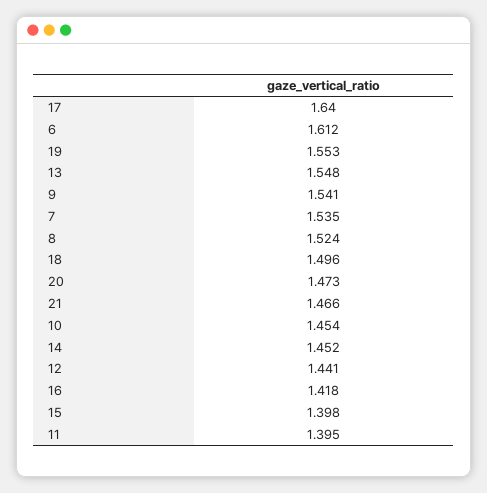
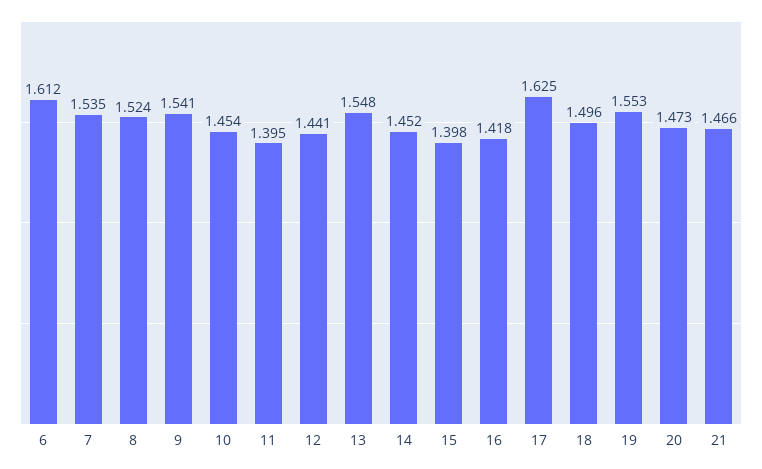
  {
-   "17": 1.64,
+   "17": 1.625,
    "6": 1.612,
    "19": 1.553,
    "13": 1.548,
    "9": 1.541,
    "7": 1.535,
    "8": 1.524,
    "18": 1.496,
    "20": 1.473,
    "21": 1.466,
    "10": 1.454,
    "14": 1.452,
    "12": 1.441,
    "16": 1.418,
    "15": 1.398,
    "11": 1.395
  }

